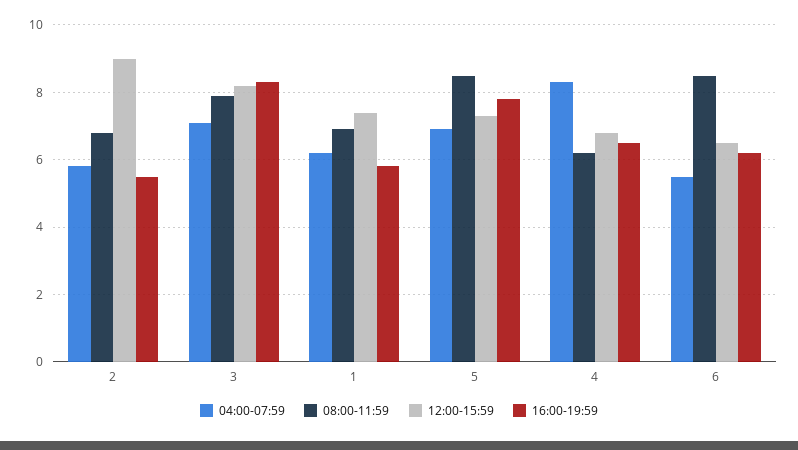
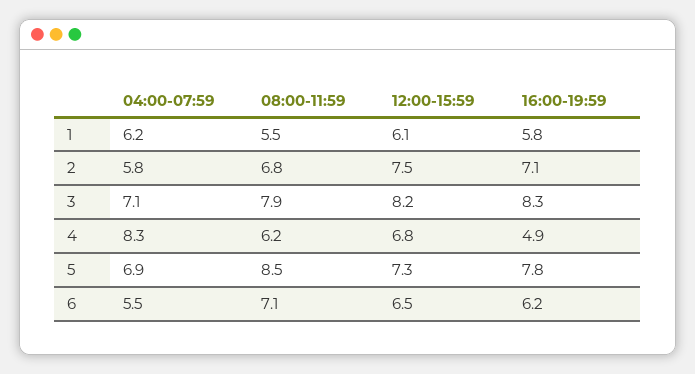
  {
    "04:00-07:59": {
      "2": 5.8,
      "3": 7.1,
      "1": 6.2,
      "5": 6.9,
      "4": 8.3,
      "6": 5.5
    },
    "08:00-11:59": {
      "2": 6.8,
      "3": 7.9,
-     "1": 7,
+     "1": 5.5,
      "5": 8.5,
      "4": 6.2,
-     "6": 8.5
+     "6": 7.1
    },
    "12:00-15:59": {
-     "2": 9,
+     "2": 7.5,
      "3": 8.2,
-     "1": 7.5,
+     "1": 6.1,
      "5": 7.3,
      "4": 6.8,
      "6": 6.5
    },
    "16:00-19:59": {
-     "2": 5.5,
+     "2": 7.1,
      "3": 8.3,
      "1": 5.8,
      "5": 7.8,
-     "4": 6.5,
+     "4": 4.9,
      "6": 6.2
    }
  }

